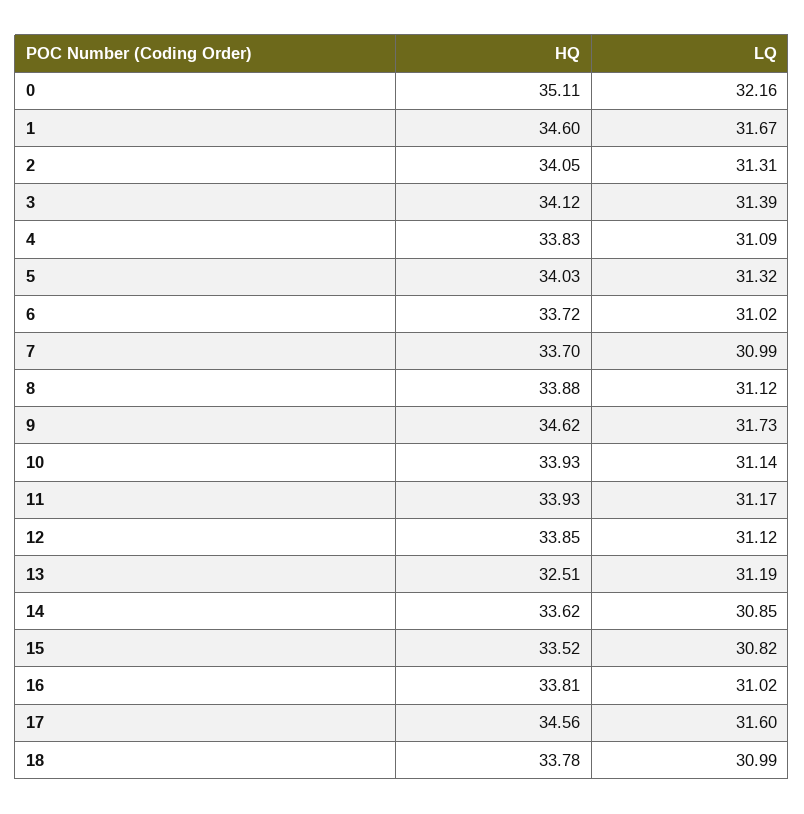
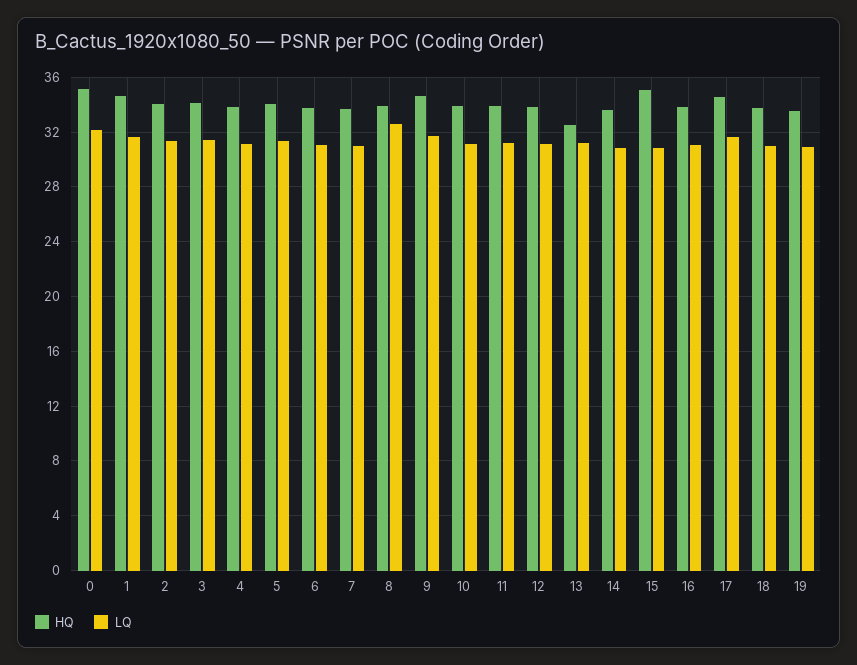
  {
    "HQ": {
      "0": 35.11,
      "1": 34.6,
      "2": 34.05,
      "3": 34.12,
      "4": 33.83,
      "5": 34.03,
      "6": 33.72,
      "7": 33.7,
      "8": 33.88,
      "9": 34.62,
      "10": 33.93,
      "11": 33.93,
      "12": 33.85,
      "13": 32.51,
      "14": 33.62,
-     "15": 33.52,
+     "15": 35,
      "16": 33.81,
      "17": 34.56,
-     "18": 33.78
+     "18": 33.78,
+     "19": 33.5
    },
    "LQ": {
      "0": 32.16,
      "1": 31.67,
      "2": 31.31,
      "3": 31.39,
      "4": 31.09,
      "5": 31.32,
      "6": 31.02,
      "7": 30.99,
-     "8": 31.12,
+     "8": 32.5,
      "9": 31.73,
      "10": 31.14,
      "11": 31.17,
      "12": 31.12,
      "13": 31.19,
      "14": 30.85,
      "15": 30.82,
      "16": 31.02,
      "17": 31.6,
-     "18": 30.99
+     "18": 30.99,
+     "19": 31
    }
  }

